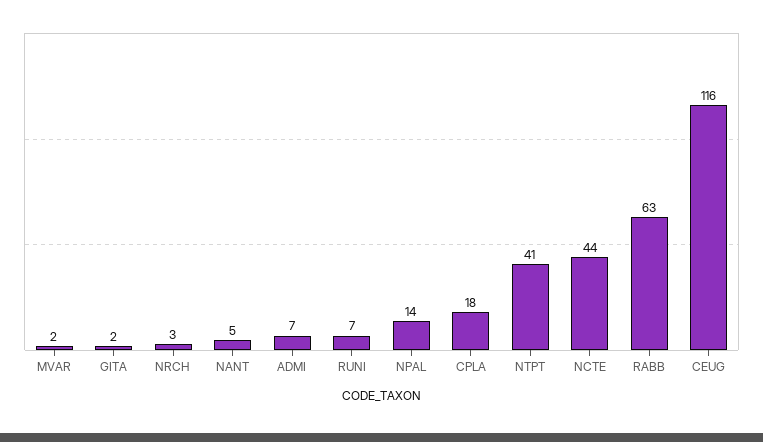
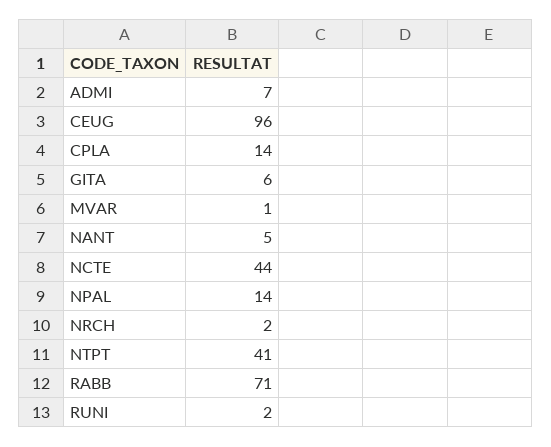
  {
-   "MVAR": 2,
+   "MVAR": 1,
-   "GITA": 2,
+   "GITA": 6,
-   "NRCH": 3,
+   "NRCH": 2,
    "NANT": 5,
    "ADMI": 7,
-   "RUNI": 7,
+   "RUNI": 2,
    "NPAL": 14,
-   "CPLA": 18,
+   "CPLA": 14,
    "NTPT": 41,
    "NCTE": 44,
-   "RABB": 63,
+   "RABB": 71,
-   "CEUG": 116
+   "CEUG": 96
  }

